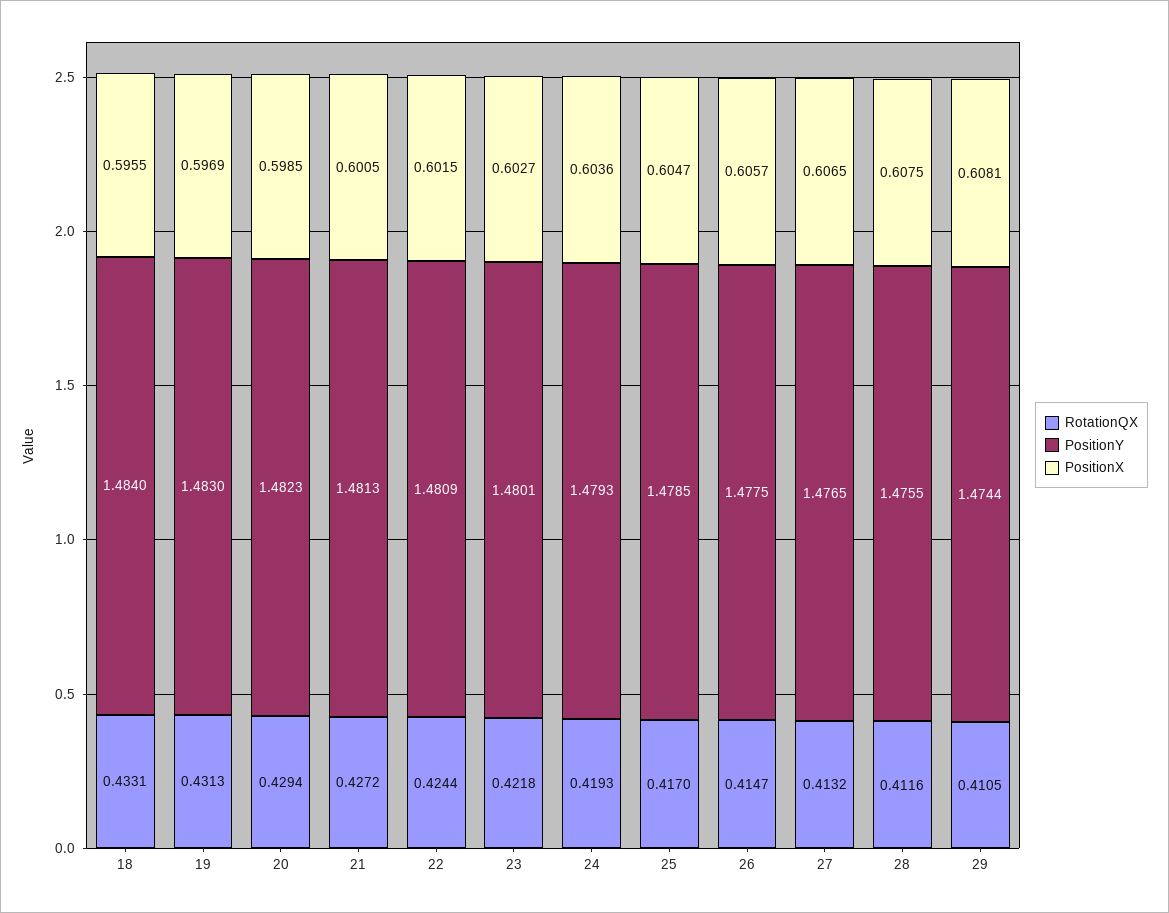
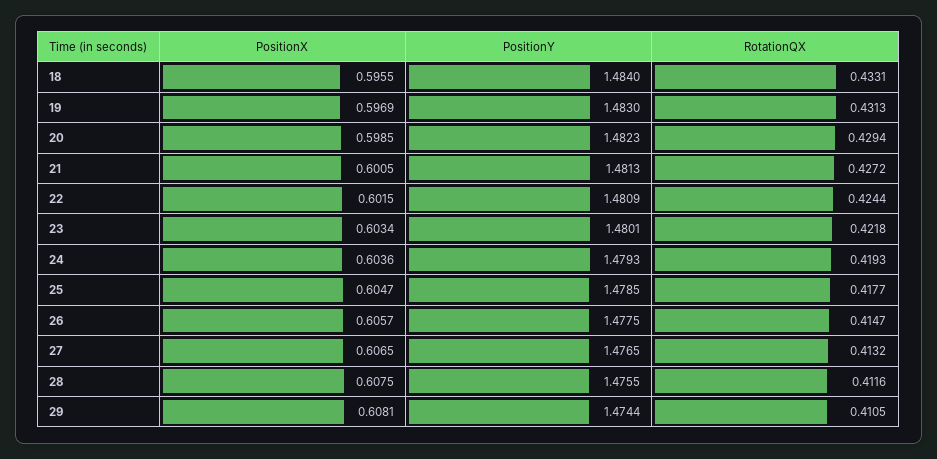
  {
    "RotationQX": {
      "18": 0.4331,
      "19": 0.4313,
      "20": 0.4294,
      "21": 0.4272,
      "22": 0.4244,
      "23": 0.4218,
      "24": 0.4193,
-     "25": 0.417,
+     "25": 0.4177,
      "26": 0.4147,
      "27": 0.4132,
      "28": 0.4116,
      "29": 0.4105
    },
    "PositionY": {
      "18": 1.484,
      "19": 1.483,
      "20": 1.4823,
      "21": 1.4813,
      "22": 1.4809,
      "23": 1.4801,
      "24": 1.4793,
      "25": 1.4785,
      "26": 1.4775,
      "27": 1.4765,
      "28": 1.4755,
      "29": 1.4744
    },
    "PositionX": {
      "18": 0.5955,
      "19": 0.5969,
      "20": 0.5985,
      "21": 0.6005,
      "22": 0.6015,
-     "23": 0.6027,
+     "23": 0.6034,
      "24": 0.6036,
      "25": 0.6047,
      "26": 0.6057,
      "27": 0.6065,
      "28": 0.6075,
      "29": 0.6081
    }
  }

